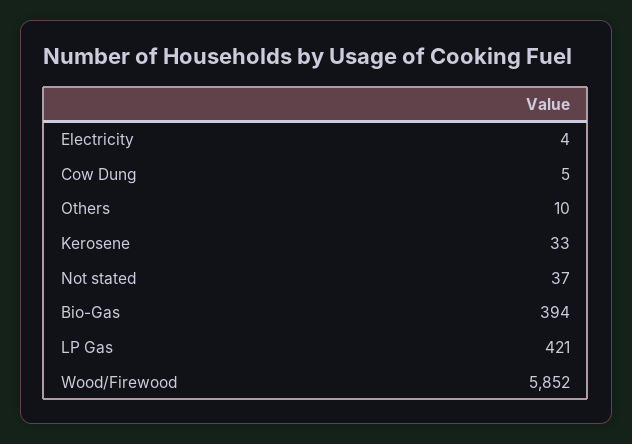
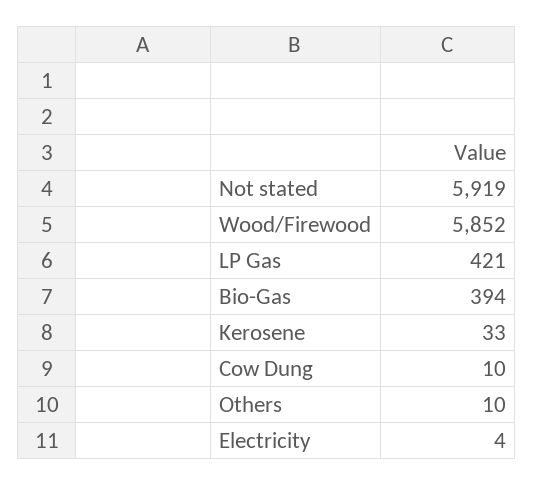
  {
    "Electricity": 4,
-   "Cow Dung": 5,
+   "Cow Dung": 10,
    "Others": 10,
    "Kerosene": 33,
-   "Not stated": 37,
+   "Not stated": 5919,
    "Bio-Gas": 394,
    "LP Gas": 421,
    "Wood/Firewood": 5852
  }

